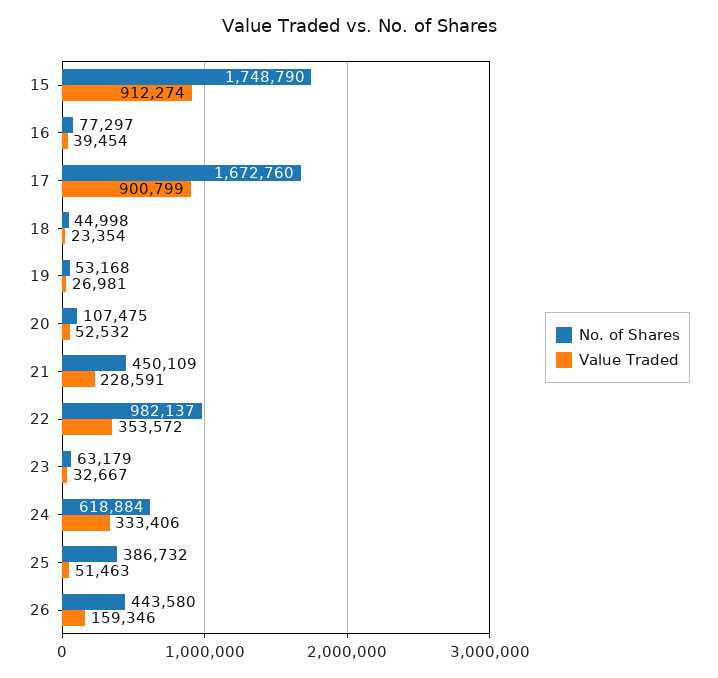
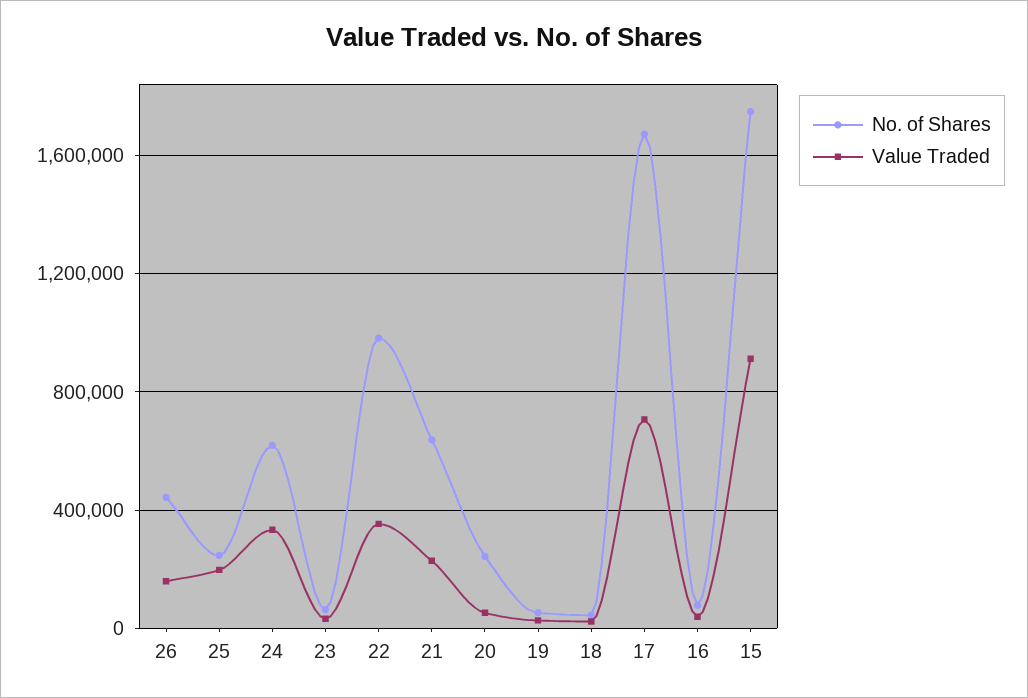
  {
    "No. of Shares": {
      "15": 1748790,
      "16": 77297,
      "17": 1672760,
      "18": 44998,
      "19": 53168,
-     "20": 107475,
+     "20": 250000,
-     "21": 450109,
+     "21": 650000,
      "22": 982137,
      "23": 63179,
      "24": 618884,
-     "25": 386732,
+     "25": 250000,
      "26": 443580
    },
    "Value Traded": {
      "15": 912274,
      "16": 39454,
-     "17": 900799,
+     "17": 700000,
      "18": 23354,
      "19": 26981,
      "20": 52532,
      "21": 228591,
      "22": 353572,
      "23": 32667,
      "24": 333406,
-     "25": 51463,
+     "25": 200000,
      "26": 159346
    }
  }

